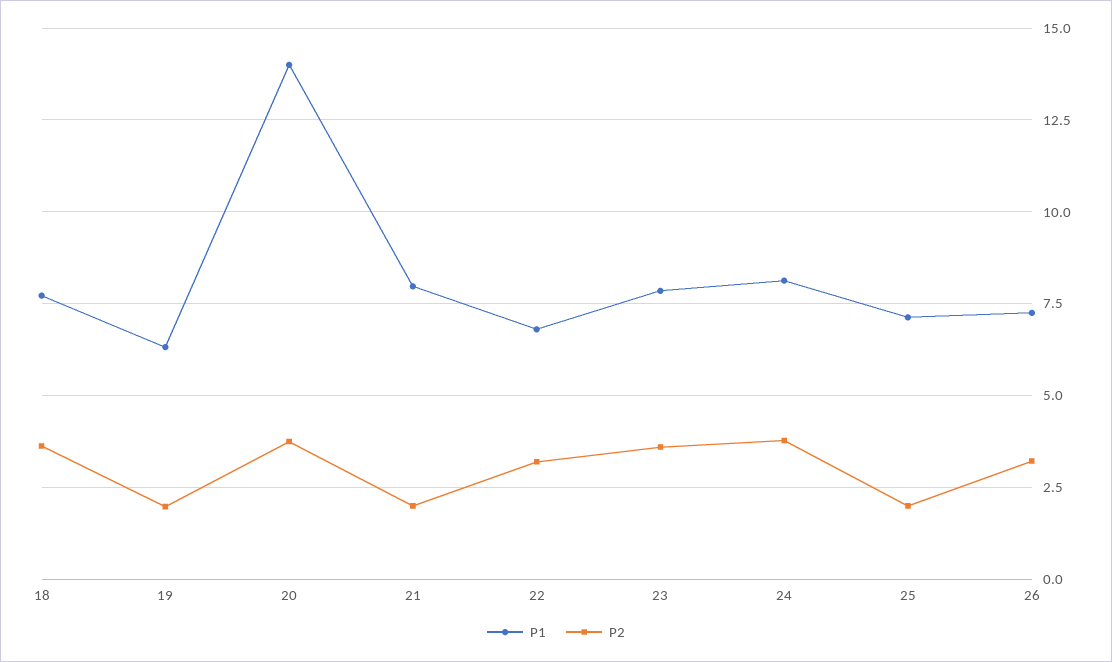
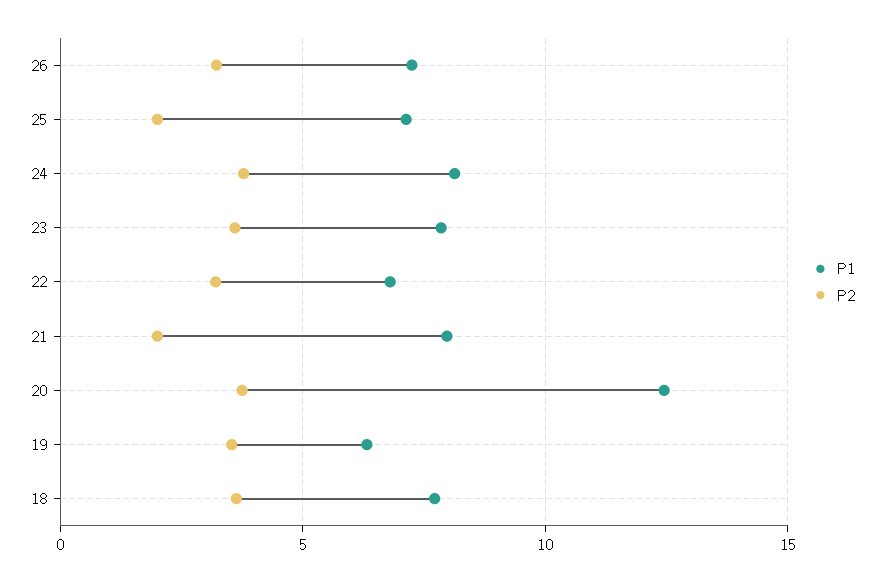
  {
    "P1": {
      "18": 7.75,
      "19": 6.25,
-     "20": 14,
+     "20": 12.5,
      "21": 8,
      "22": 6.75,
      "23": 7.75,
      "24": 8.25,
      "25": 7.25,
      "26": 7.25
    },
    "P2": {
      "18": 3.75,
-     "19": 2,
+     "19": 3.5,
      "20": 3.75,
      "21": 2,
      "22": 3.25,
      "23": 3.5,
      "24": 3.75,
      "25": 2,
      "26": 3.25
    }
  }

